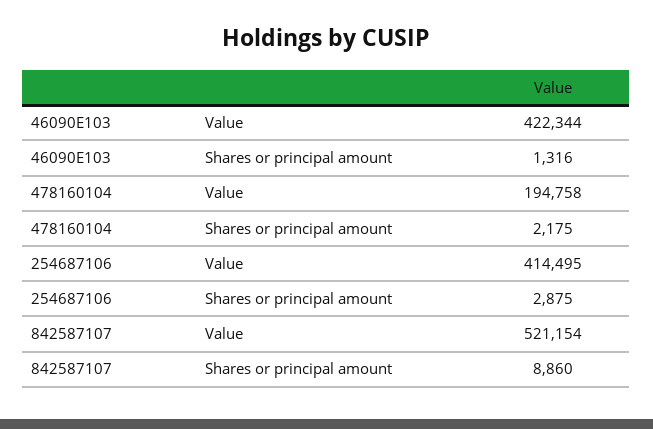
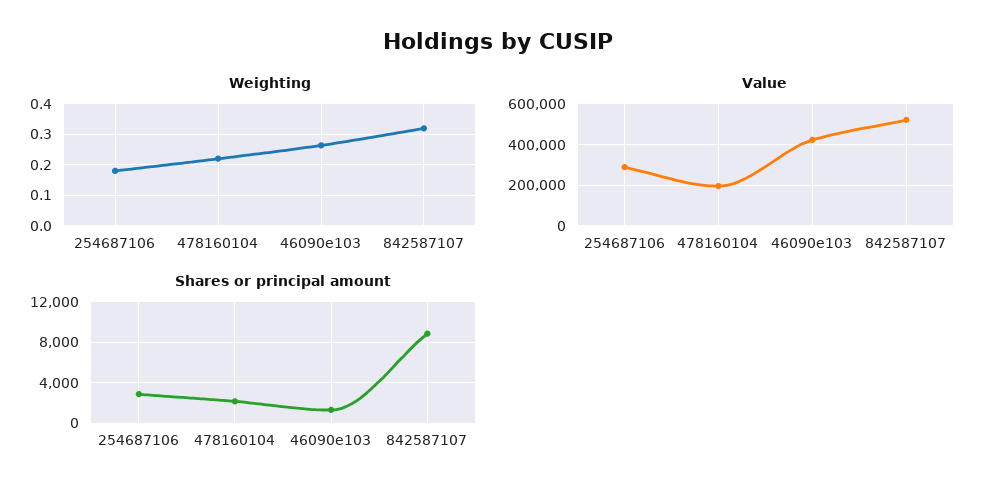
  {
    "Value": {
      "46090E103": 422344,
      "478160104": 194758,
-     "254687106": 414495,
+     "254687106": 300000,
      "842587107": 521154
    },
    "Shares or principal amount": {
      "46090E103": 1316,
      "478160104": 2175,
      "254687106": 2875,
      "842587107": 8860
-   }
+   },
+   "Weighting": {
+     "254687106": 0.18,
+     "478160104": 0.22,
+     "46090E103": 0.26,
+     "842587107": 0.32
+   }
  }

